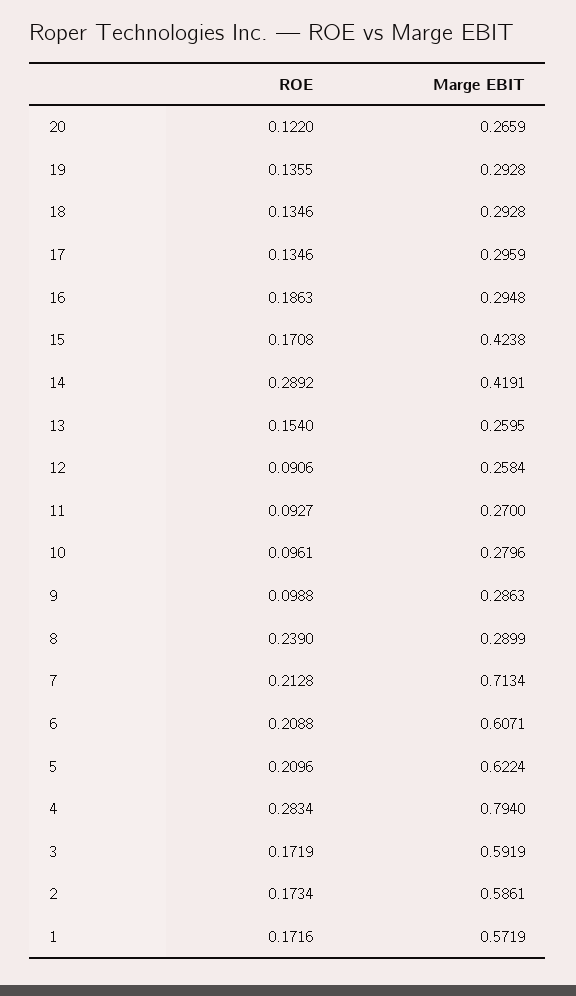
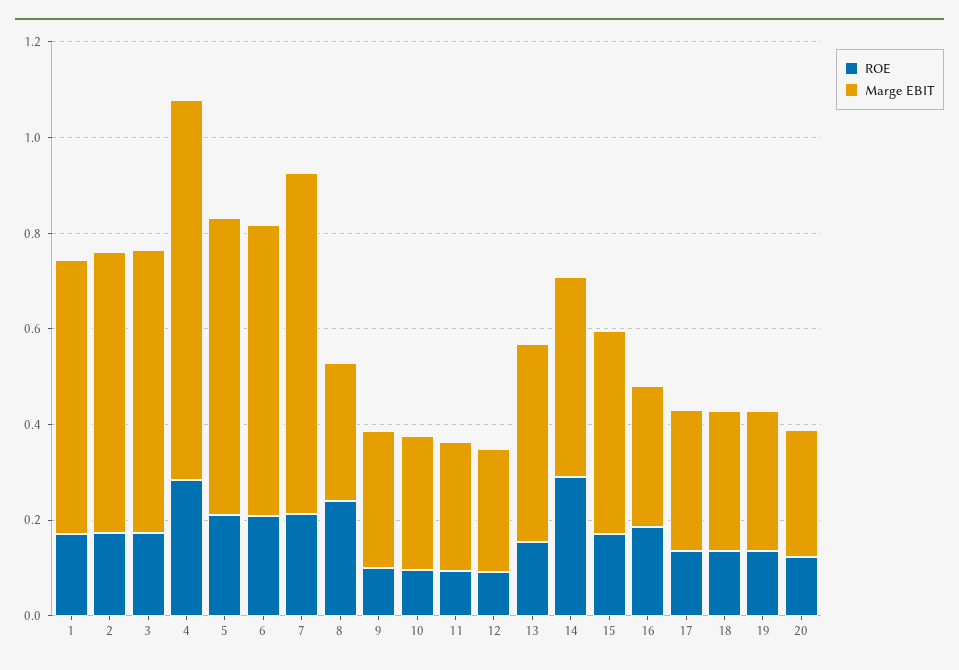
  {
    "ROE": {
      "20": 0.122,
      "19": 0.1355,
      "18": 0.1346,
      "17": 0.1346,
      "16": 0.1863,
      "15": 0.1708,
      "14": 0.2892,
      "13": 0.154,
      "12": 0.0906,
      "11": 0.0927,
      "10": 0.0961,
      "9": 0.0988,
      "8": 0.239,
      "7": 0.2128,
      "6": 0.2088,
      "5": 0.2096,
      "4": 0.2834,
      "3": 0.1719,
      "2": 0.1734,
      "1": 0.1716
    },
    "Marge EBIT": {
      "20": 0.2659,
      "19": 0.2928,
      "18": 0.2928,
      "17": 0.2959,
      "16": 0.2948,
      "15": 0.4238,
      "14": 0.4191,
-     "13": 0.2595,
+     "13": 0.4,
      "12": 0.2584,
      "11": 0.27,
      "10": 0.2796,
      "9": 0.2863,
      "8": 0.2899,
      "7": 0.7134,
      "6": 0.6071,
      "5": 0.6224,
      "4": 0.794,
      "3": 0.5919,
      "2": 0.5861,
      "1": 0.5719
    }
  }

